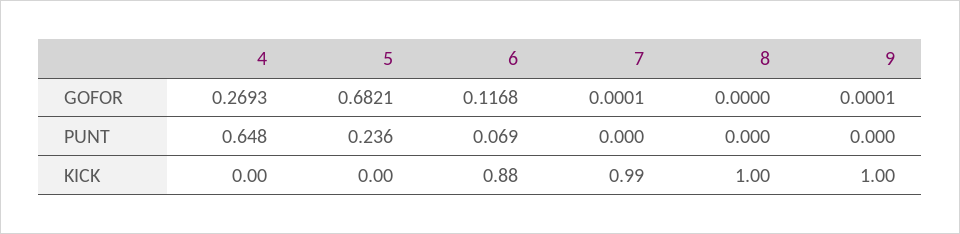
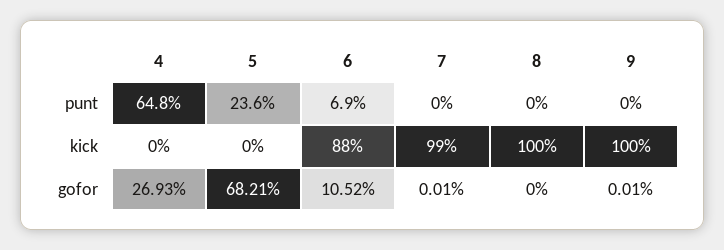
  {
    "4": {
      "GOFOR": 0.2693,
      "PUNT": 0.648,
      "KICK": 0
    },
    "5": {
      "GOFOR": 0.6821,
      "PUNT": 0.236,
      "KICK": 0
    },
    "6": {
-     "GOFOR": 0.1168,
+     "GOFOR": 0.1052,
      "PUNT": 0.069,
      "KICK": 0.88
    },
    "7": {
      "GOFOR": 0.0001,
      "PUNT": 0,
      "KICK": 0.99
    },
    "8": {
      "GOFOR": 0,
      "PUNT": 0,
      "KICK": 1
    },
    "9": {
      "GOFOR": 0.0001,
      "PUNT": 0,
      "KICK": 1
    }
  }

